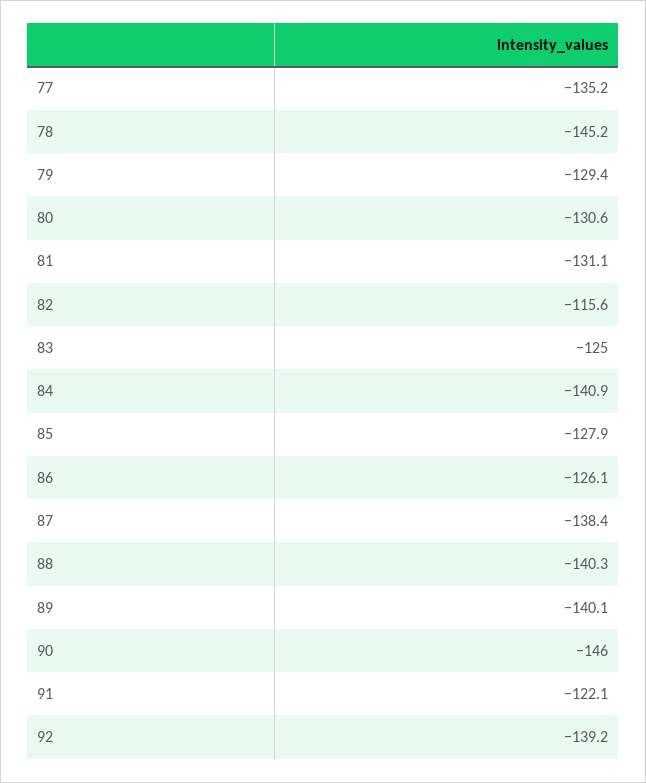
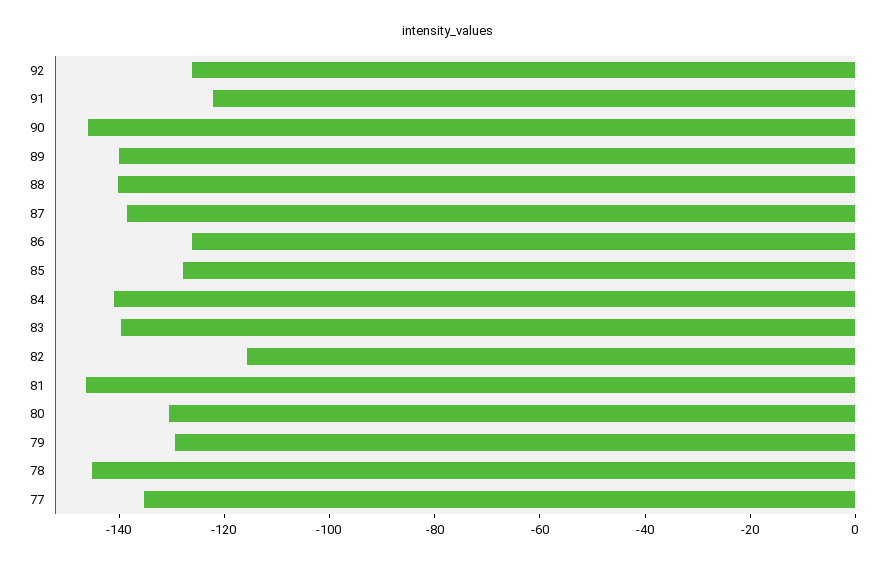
  {
    "77": -135.2,
    "78": -145.2,
    "79": -129.4,
    "80": -130.6,
-   "81": -131.1,
+   "81": -145,
    "82": -115.6,
-   "83": -125,
+   "83": -140,
    "84": -140.9,
    "85": -127.9,
    "86": -126.1,
    "87": -138.4,
    "88": -140.3,
    "89": -140.1,
    "90": -146,
    "91": -122.1,
-   "92": -139.2
+   "92": -125
  }

